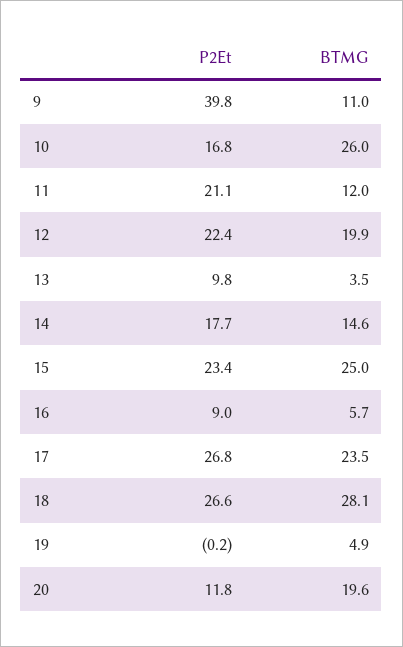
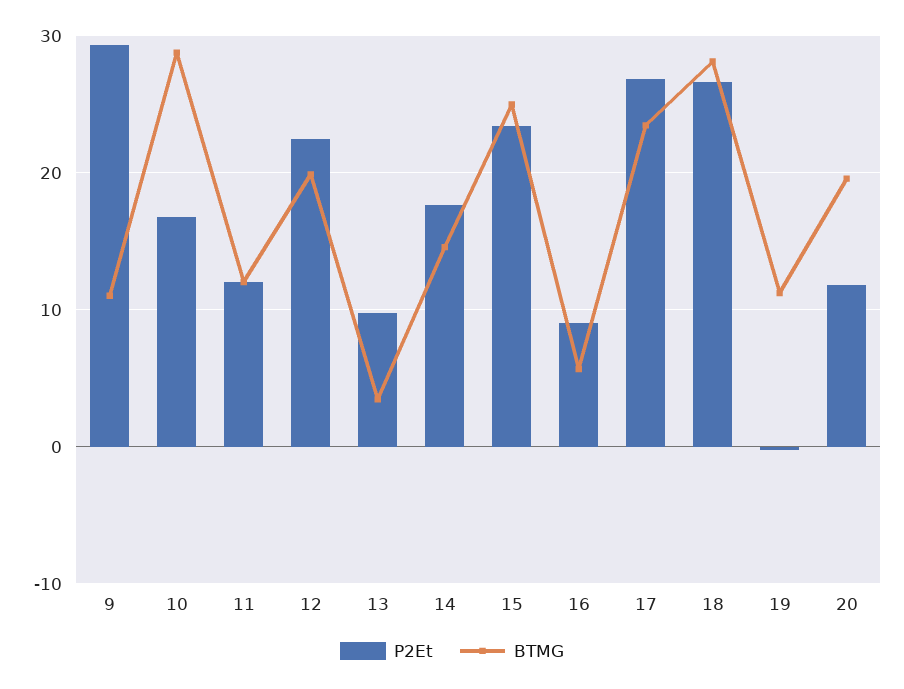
  {
    "P2Et": {
-     "9": 39.8,
+     "9": 29,
      "10": 16.8,
-     "11": 21.1,
+     "11": 12,
      "12": 22.4,
      "13": 9.8,
      "14": 17.7,
      "15": 23.4,
      "16": 9,
      "17": 26.8,
      "18": 26.6,
      "19": -0.2,
      "20": 11.8
    },
    "BTMG": {
      "9": 11,
-     "10": 26,
+     "10": 29,
      "11": 12,
      "12": 19.9,
      "13": 3.5,
      "14": 14.6,
      "15": 25,
      "16": 5.7,
      "17": 23.5,
      "18": 28.1,
-     "19": 4.9,
+     "19": 11,
      "20": 19.6
    }
  }

